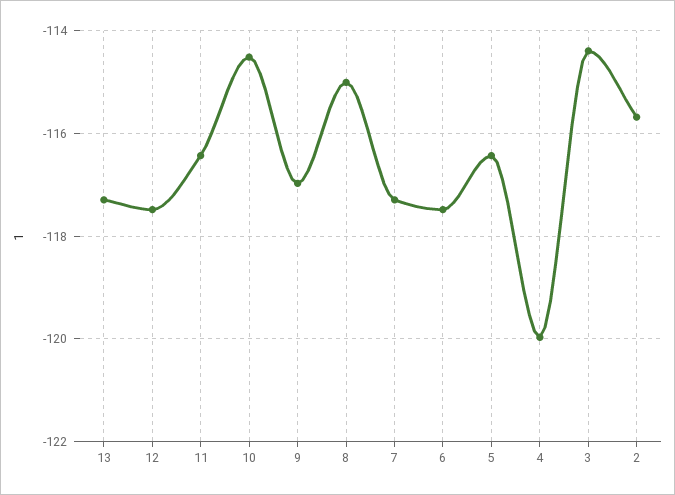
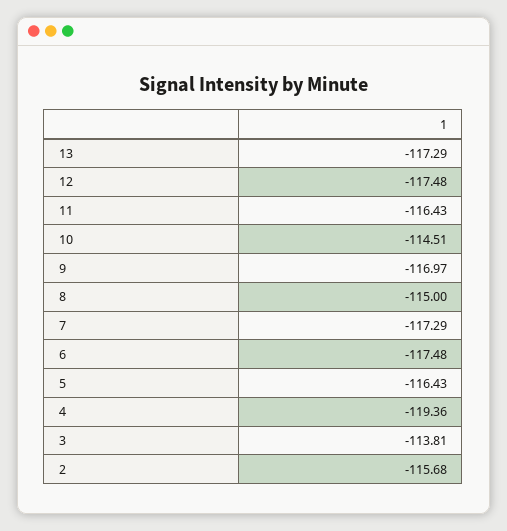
  {
    "13": -117.29,
    "12": -117.48,
    "11": -116.43,
    "10": -114.51,
    "9": -116.97,
    "8": -115,
    "7": -117.29,
    "6": -117.48,
    "5": -116.43,
-   "4": -120,
+   "4": -119.36,
-   "3": -114.4,
+   "3": -113.81,
    "2": -115.68
  }

